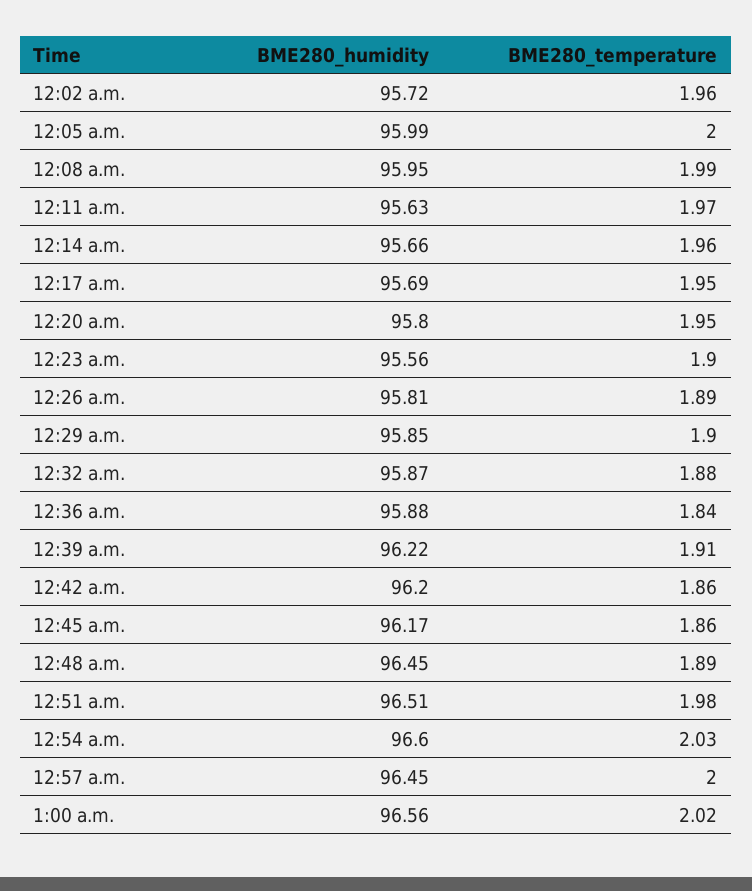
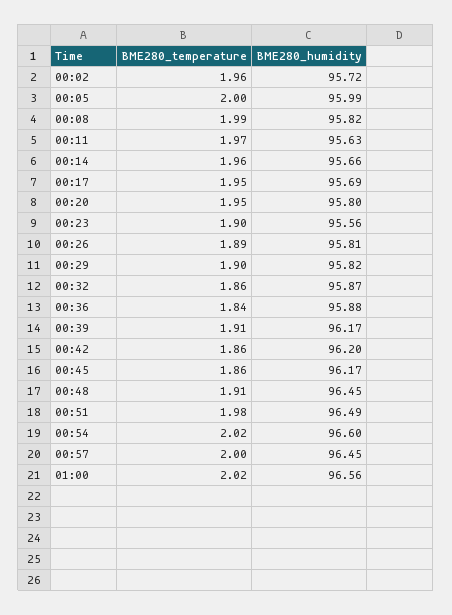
  {
    "BME280_humidity": {
      "12:02 a.m.": 95.72,
      "12:05 a.m.": 95.99,
-     "12:08 a.m.": 95.95,
+     "12:08 a.m.": 95.82,
      "12:11 a.m.": 95.63,
      "12:14 a.m.": 95.66,
      "12:17 a.m.": 95.69,
      "12:20 a.m.": 95.8,
      "12:23 a.m.": 95.56,
      "12:26 a.m.": 95.81,
-     "12:29 a.m.": 95.85,
+     "12:29 a.m.": 95.82,
      "12:32 a.m.": 95.87,
      "12:36 a.m.": 95.88,
-     "12:39 a.m.": 96.22,
+     "12:39 a.m.": 96.17,
      "12:42 a.m.": 96.2,
      "12:45 a.m.": 96.17,
      "12:48 a.m.": 96.45,
-     "12:51 a.m.": 96.51,
+     "12:51 a.m.": 96.49,
      "12:54 a.m.": 96.6,
      "12:57 a.m.": 96.45,
      "1:00 a.m.": 96.56
    },
    "BME280_temperature": {
      "12:02 a.m.": 1.96,
      "12:05 a.m.": 2,
      "12:08 a.m.": 1.99,
      "12:11 a.m.": 1.97,
      "12:14 a.m.": 1.96,
      "12:17 a.m.": 1.95,
      "12:20 a.m.": 1.95,
      "12:23 a.m.": 1.9,
      "12:26 a.m.": 1.89,
      "12:29 a.m.": 1.9,
-     "12:32 a.m.": 1.88,
+     "12:32 a.m.": 1.86,
      "12:36 a.m.": 1.84,
      "12:39 a.m.": 1.91,
      "12:42 a.m.": 1.86,
      "12:45 a.m.": 1.86,
-     "12:48 a.m.": 1.89,
+     "12:48 a.m.": 1.91,
      "12:51 a.m.": 1.98,
-     "12:54 a.m.": 2.03,
+     "12:54 a.m.": 2.02,
      "12:57 a.m.": 2,
      "1:00 a.m.": 2.02
    }
  }

